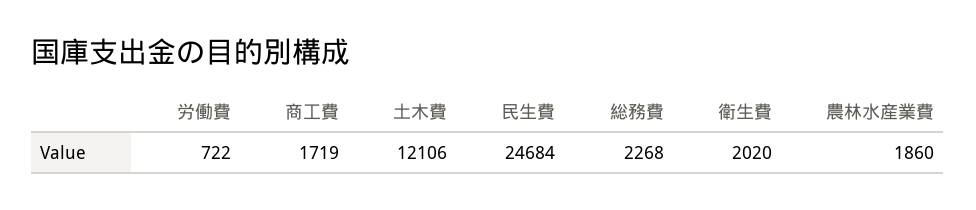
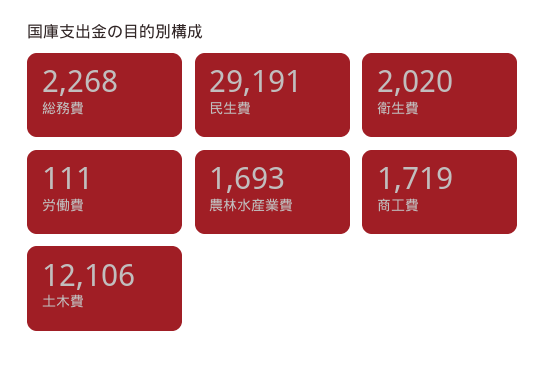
  {
-   "労働費": 722,
+   "労働費": 111,
    "商工費": 1719,
    "土木費": 12106,
-   "民生費": 24684,
+   "民生費": 29191,
    "総務費": 2268,
    "衛生費": 2020,
-   "農林水産業費": 1860
+   "農林水産業費": 1693
  }

